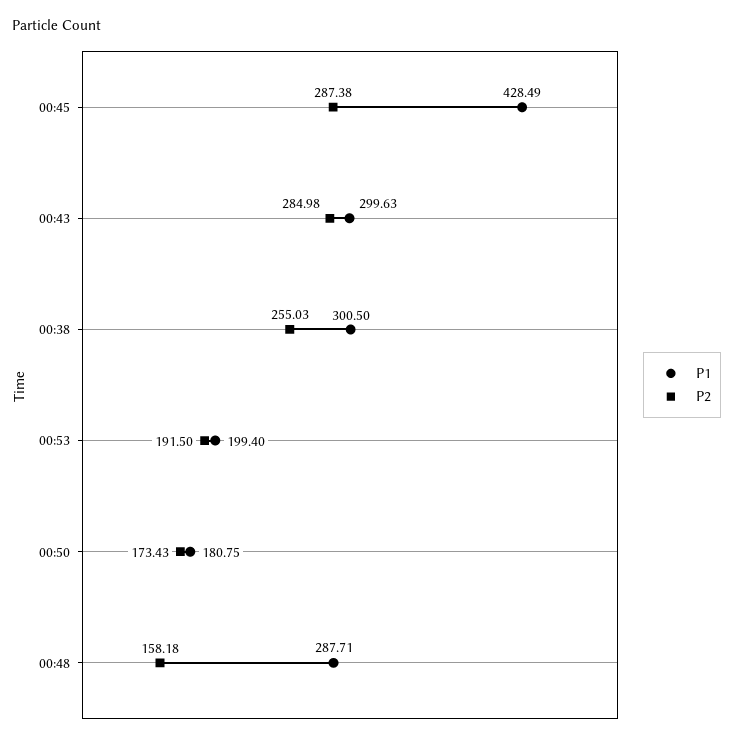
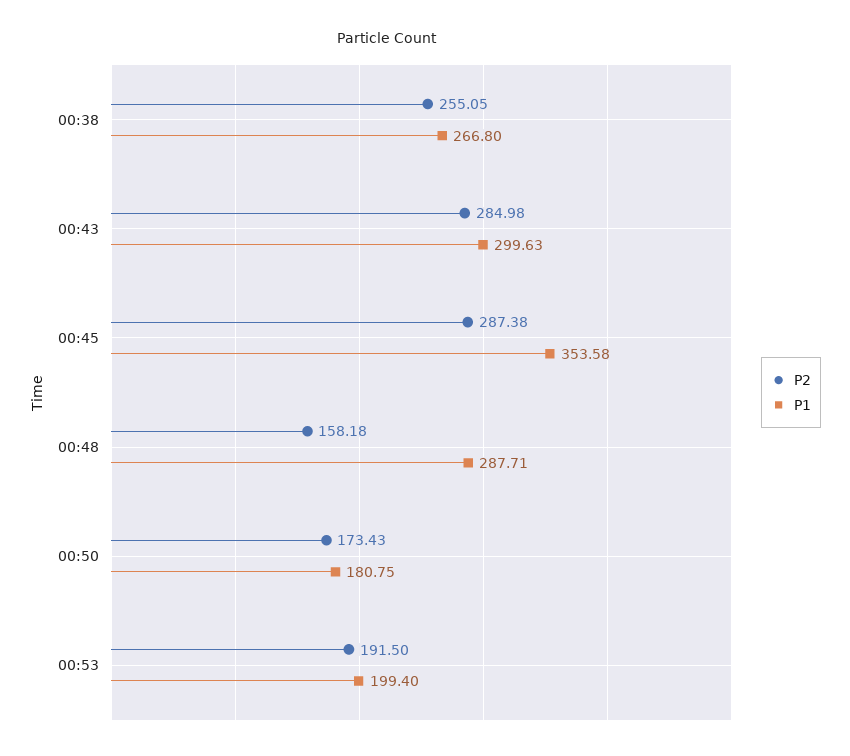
  {
    "P1": {
-     "00:45": 428.49,
+     "00:45": 353.58,
      "00:43": 299.63,
-     "00:38": 300.5,
+     "00:38": 266.8,
      "00:53": 199.4,
      "00:50": 180.75,
      "00:48": 287.71
    },
    "P2": {
      "00:45": 287.38,
      "00:43": 284.98,
-     "00:38": 255.03,
+     "00:38": 255.05,
      "00:53": 191.5,
      "00:50": 173.43,
      "00:48": 158.18
    }
  }

